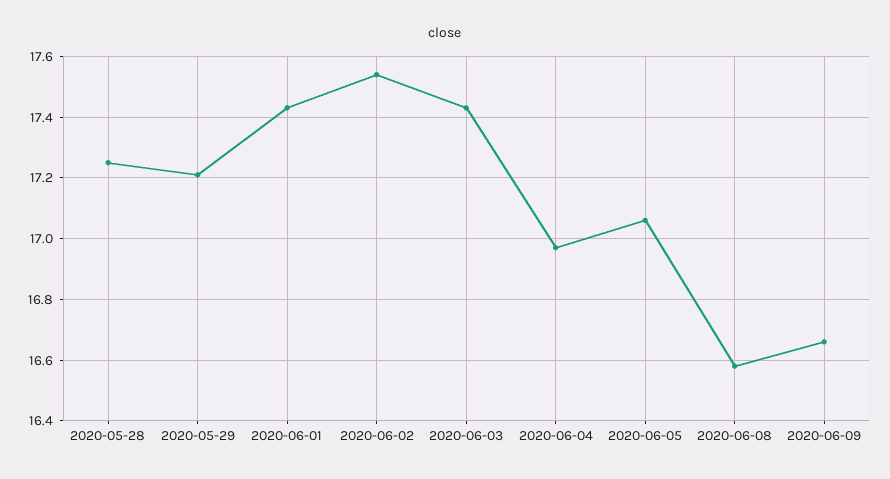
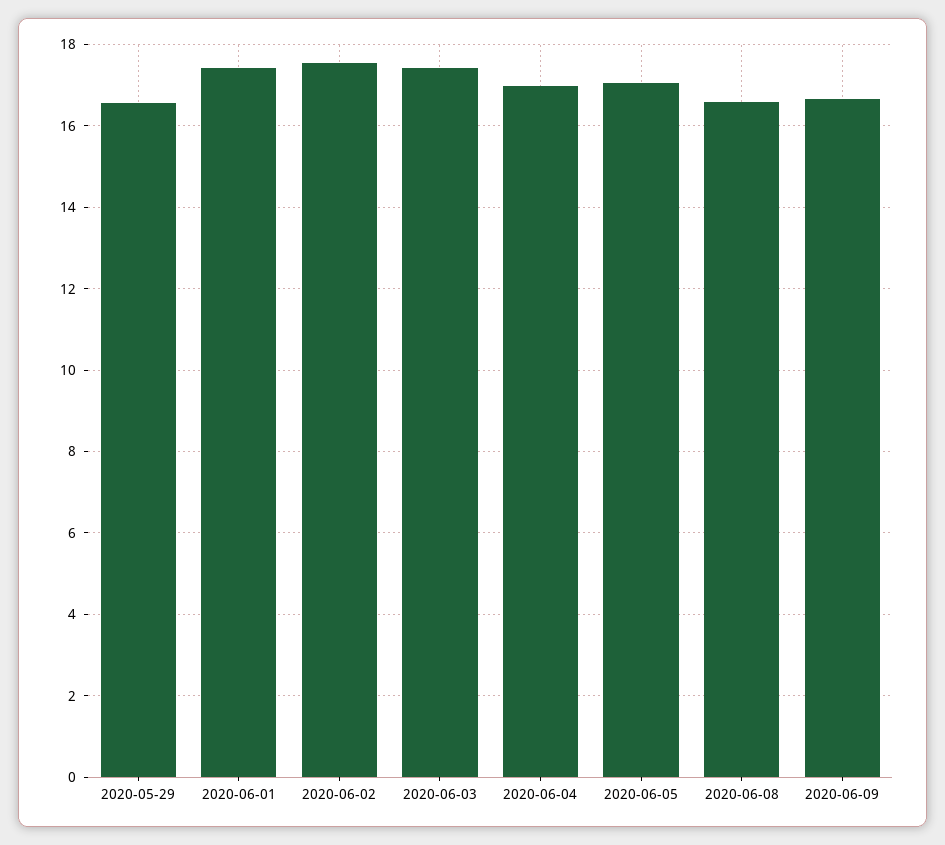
  {
-   "2020-05-28": 17.25,
-   "2020-05-29": 17.2,
+   "2020-05-29": 16.6,
    "2020-06-01": 17.45,
    "2020-06-02": 17.55,
    "2020-06-03": 17.45,
    "2020-06-04": 16.95,
    "2020-06-05": 17.05,
    "2020-06-08": 16.6,
    "2020-06-09": 16.65
  }

